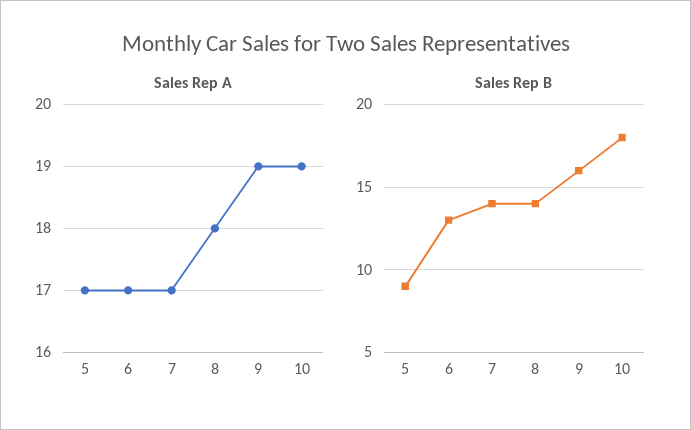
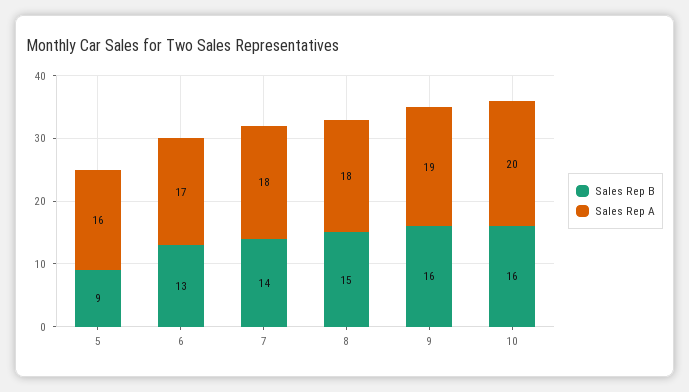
  {
    "Sales Rep A": {
-     "5": 17,
+     "5": 16,
      "6": 17,
-     "7": 17,
+     "7": 18,
      "8": 18,
      "9": 19,
-     "10": 19
+     "10": 20
    },
    "Sales Rep B": {
      "5": 9,
      "6": 13,
      "7": 14,
-     "8": 14,
+     "8": 15,
      "9": 16,
-     "10": 18
+     "10": 16
    }
  }

